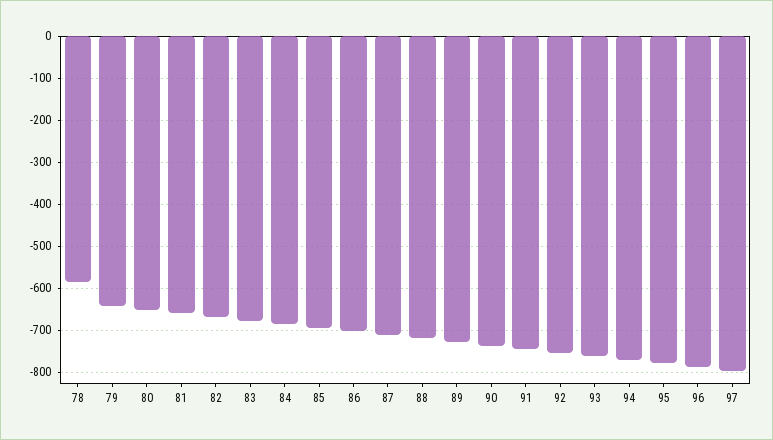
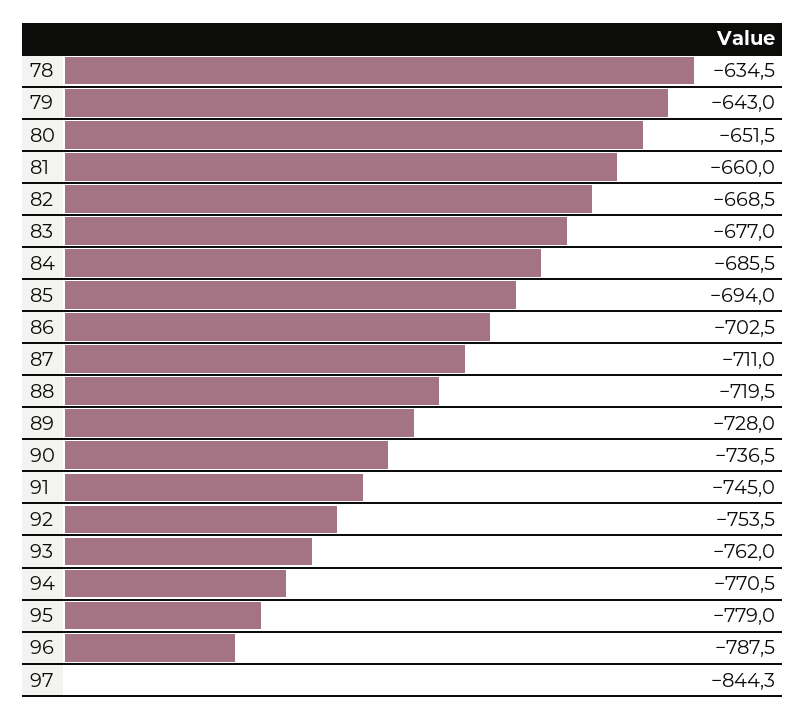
  {
-   "78": -580,
+   "78": -634.5,
    "79": -643,
    "80": -651.5,
    "81": -660,
    "82": -668.5,
    "83": -677,
    "84": -685.5,
    "85": -694,
    "86": -702.5,
    "87": -711,
    "88": -719.5,
    "89": -728,
    "90": -736.5,
    "91": -745,
    "92": -753.5,
    "93": -762,
    "94": -770.5,
    "95": -779,
    "96": -787.5,
-   "97": -800
+   "97": -844.3
  }

